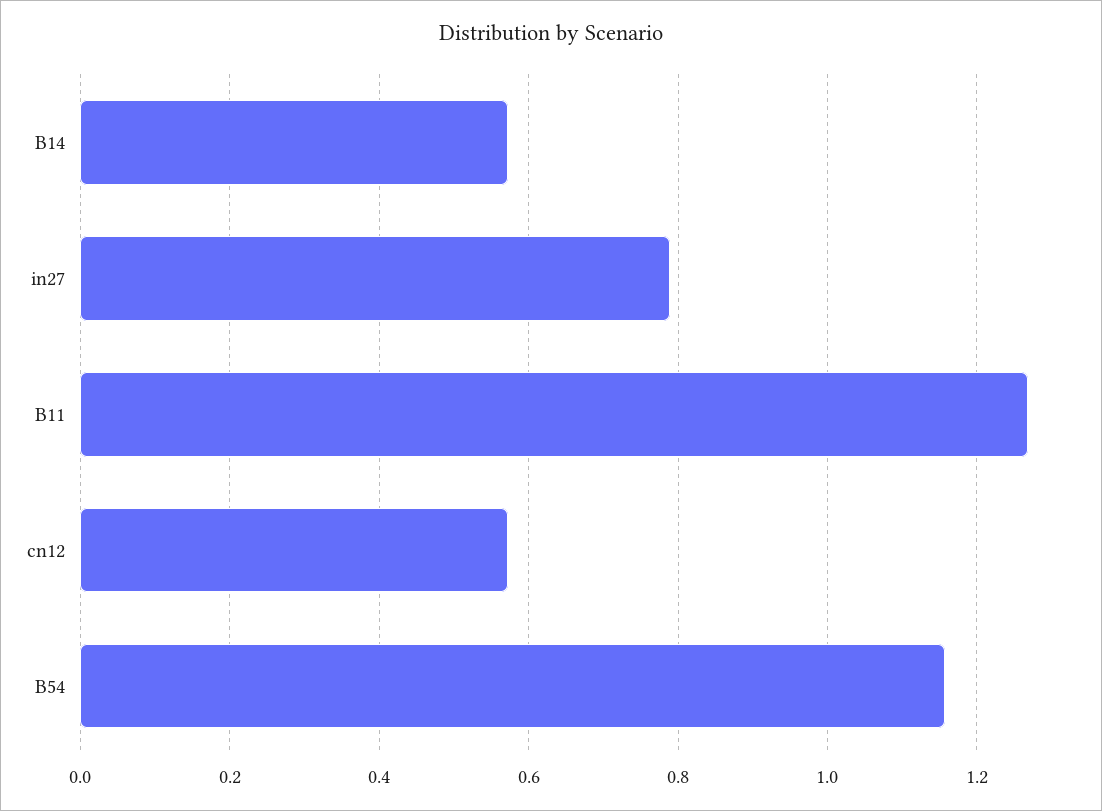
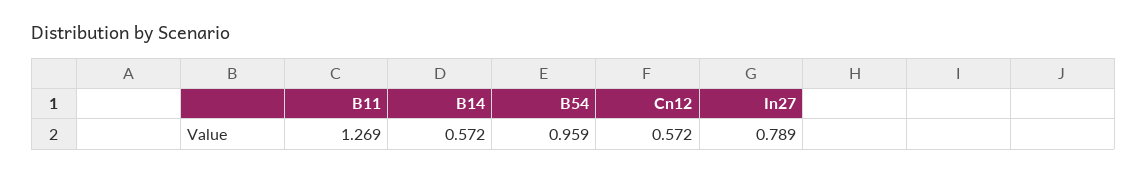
  {
    "B14": 0.572,
    "in27": 0.789,
    "B11": 1.269,
    "cn12": 0.572,
-   "B54": 1.16
+   "B54": 0.959
  }

